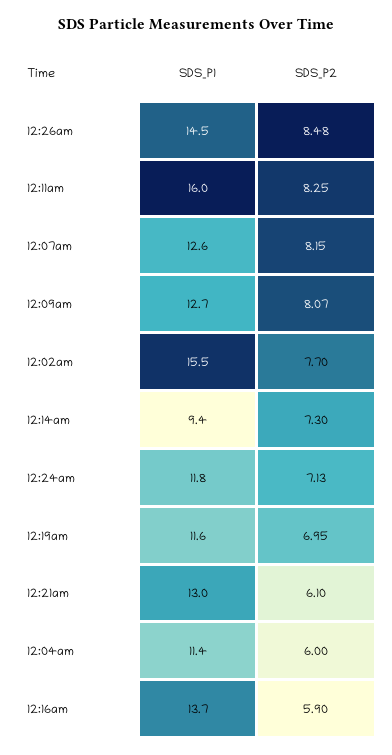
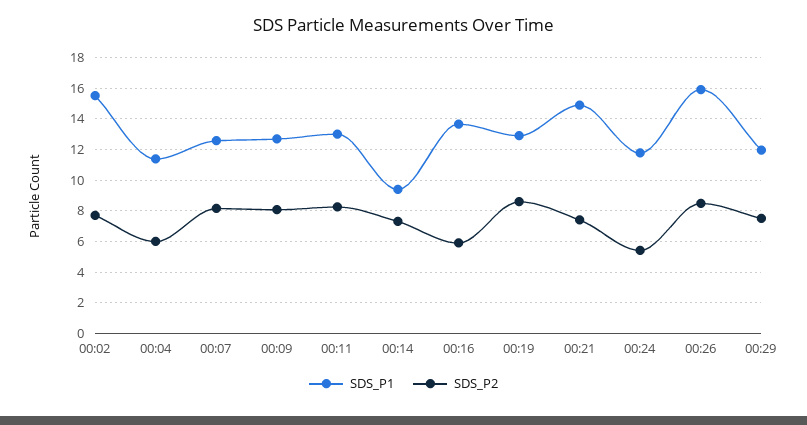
  {
    "SDS_P1": {
-     "12:26am": 14.5,
+     "12:26am": 16,
-     "12:11am": 16,
+     "12:11am": 13,
      "12:07am": 12.6,
      "12:09am": 12.7,
      "12:02am": 15.5,
      "12:14am": 9.4,
      "12:24am": 11.8,
-     "12:19am": 11.6,
+     "12:19am": 13,
-     "12:21am": 13,
+     "12:21am": 15,
      "12:04am": 11.4,
-     "12:16am": 13.7
+     "12:16am": 13.7,
+     "00:29": 12
    },
    "SDS_P2": {
      "12:26am": 8.48,
      "12:11am": 8.25,
      "12:07am": 8.15,
      "12:09am": 8.07,
      "12:02am": 7.7,
      "12:14am": 7.3,
-     "12:24am": 7.13,
+     "12:24am": 5.5,
-     "12:19am": 6.95,
+     "12:19am": 8.5,
-     "12:21am": 6.1,
+     "12:21am": 7.5,
      "12:04am": 6,
-     "12:16am": 5.9
+     "12:16am": 5.9,
+     "00:29": 7.5
    }
  }

